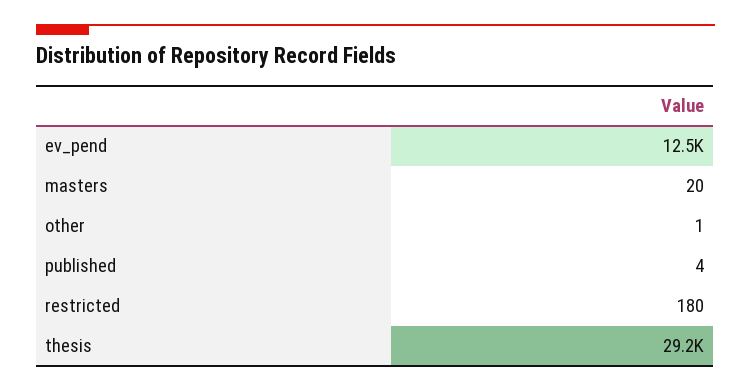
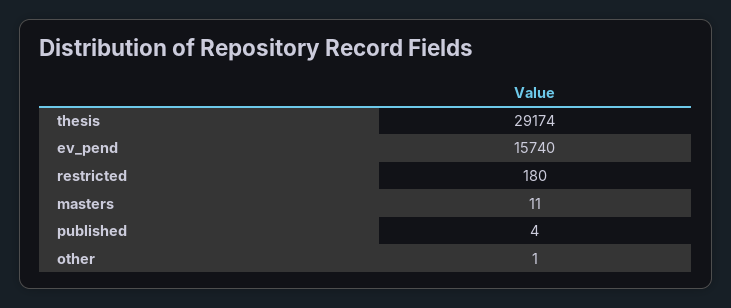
  {
-   "ev_pend": 12500,
+   "ev_pend": 15740,
-   "masters": 20,
+   "masters": 11,
    "other": 1,
    "published": 4,
    "restricted": 180,
    "thesis": 29174
  }

